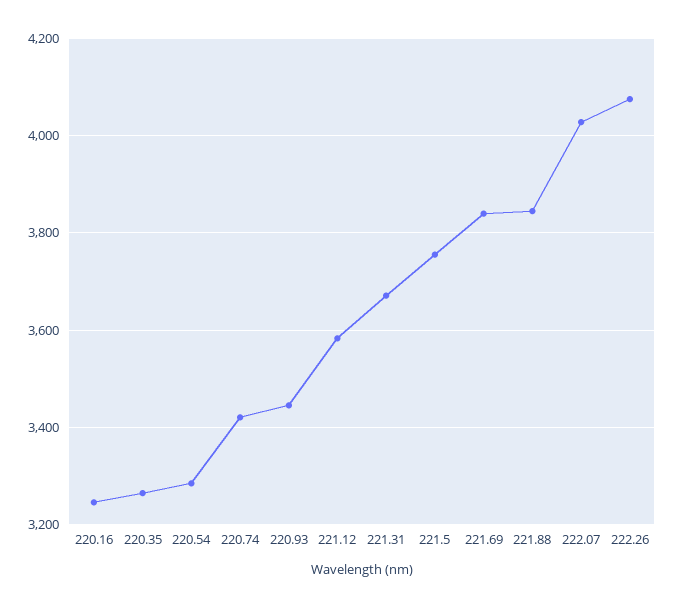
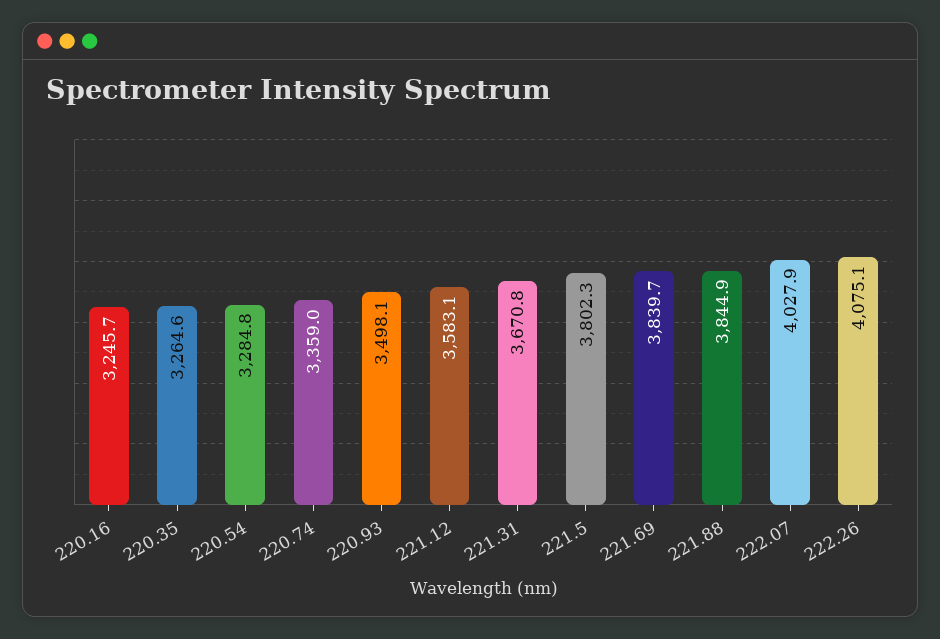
  {
    "220.16": 3245.7,
    "220.35": 3264.6,
    "220.54": 3284.8,
-   "220.74": 3420,
+   "220.74": 3359,
-   "220.93": 3440,
+   "220.93": 3498.1,
    "221.12": 3583.1,
    "221.31": 3670.8,
-   "221.5": 3760,
+   "221.5": 3802.3,
    "221.69": 3839.7,
    "221.88": 3844.9,
    "222.07": 4027.9,
    "222.26": 4075.1
  }

